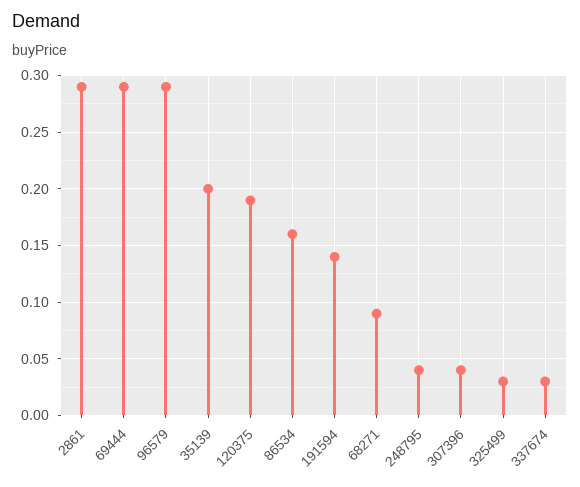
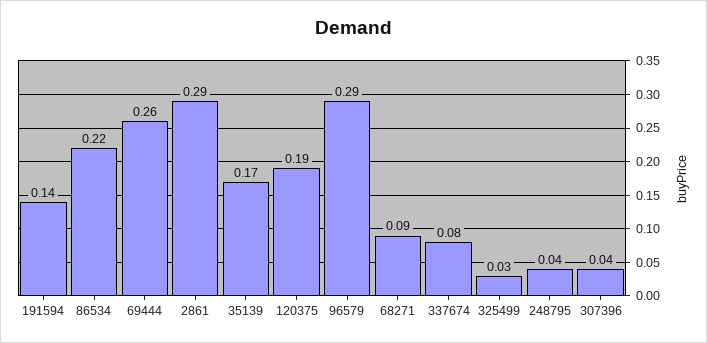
  {
    "2861": 0.29,
-   "69444": 0.29,
+   "69444": 0.26,
    "96579": 0.29,
-   "35139": 0.2,
+   "35139": 0.17,
    "120375": 0.19,
-   "86534": 0.16,
+   "86534": 0.22,
    "191594": 0.14,
    "68271": 0.09,
    "248795": 0.04,
    "307396": 0.04,
    "325499": 0.03,
-   "337674": 0.03
+   "337674": 0.08
  }

